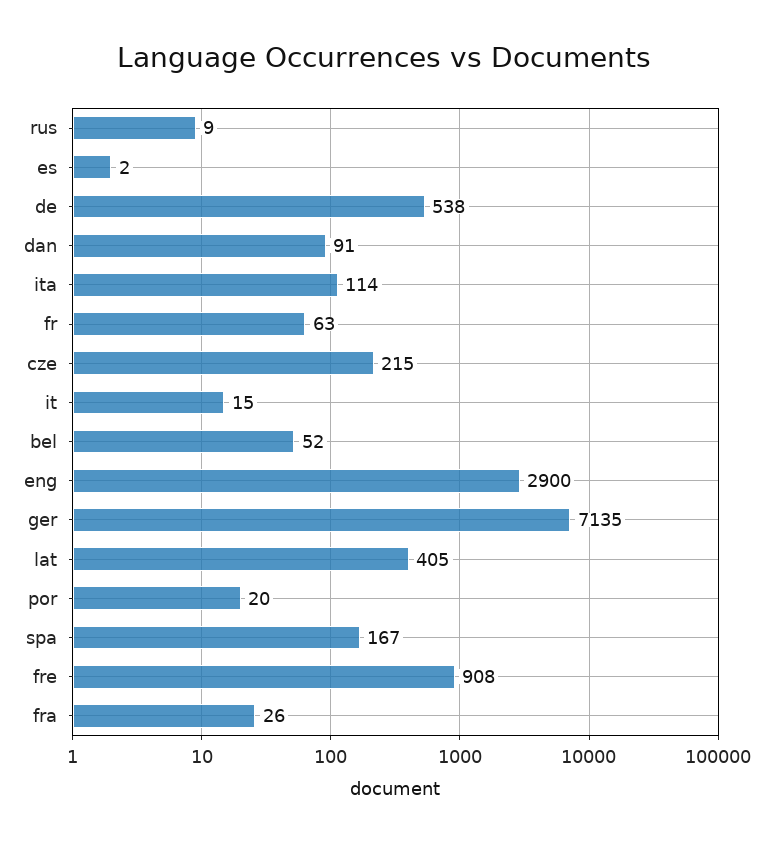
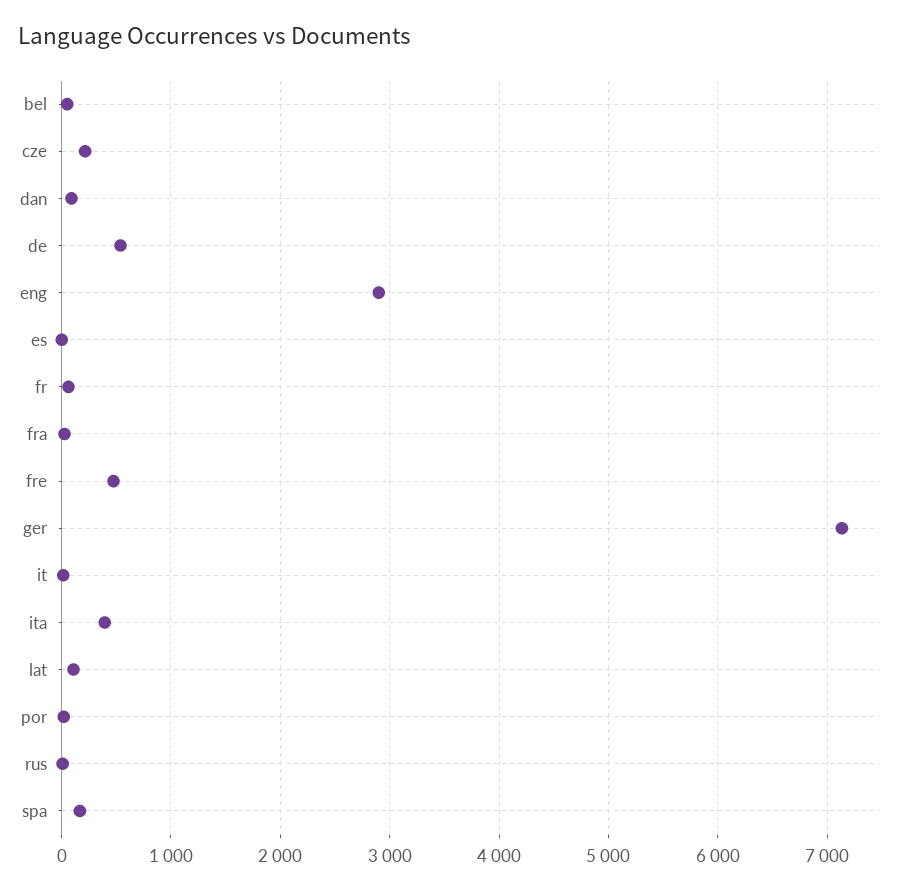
  {
    "rus": 9,
    "es": 2,
    "de": 538,
    "dan": 91,
-   "ita": 114,
+   "ita": 400,
    "fr": 63,
    "cze": 215,
    "it": 15,
    "bel": 52,
    "eng": 2900,
    "ger": 7135,
-   "lat": 405,
+   "lat": 100,
    "por": 20,
    "spa": 167,
-   "fre": 908,
+   "fre": 500,
    "fra": 26
  }

